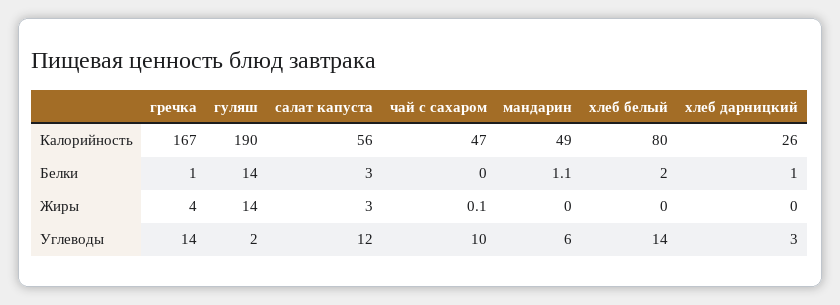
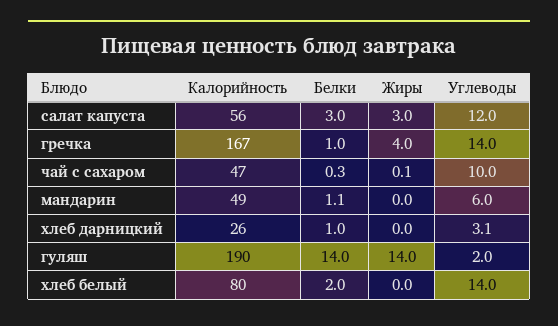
  {
    "гречка": {
      "Калорийность": 167,
      "Белки": 1,
      "Жиры": 4,
      "Углеводы": 14
    },
    "гуляш": {
      "Калорийность": 190,
      "Белки": 14,
      "Жиры": 14,
      "Углеводы": 2
    },
    "салат капуста": {
      "Калорийность": 56,
      "Белки": 3,
      "Жиры": 3,
      "Углеводы": 12
    },
    "чай с сахаром": {
      "Калорийность": 47,
-     "Белки": 0,
+     "Белки": 0.3,
      "Жиры": 0.1,
      "Углеводы": 10
    },
    "мандарин": {
      "Калорийность": 49,
      "Белки": 1.1,
      "Жиры": 0,
      "Углеводы": 6
    },
    "хлеб белый": {
      "Калорийность": 80,
      "Белки": 2,
      "Жиры": 0,
      "Углеводы": 14
    },
    "хлеб дарницкий": {
      "Калорийность": 26,
      "Белки": 1,
      "Жиры": 0,
-     "Углеводы": 3
+     "Углеводы": 3.1
    }
  }

